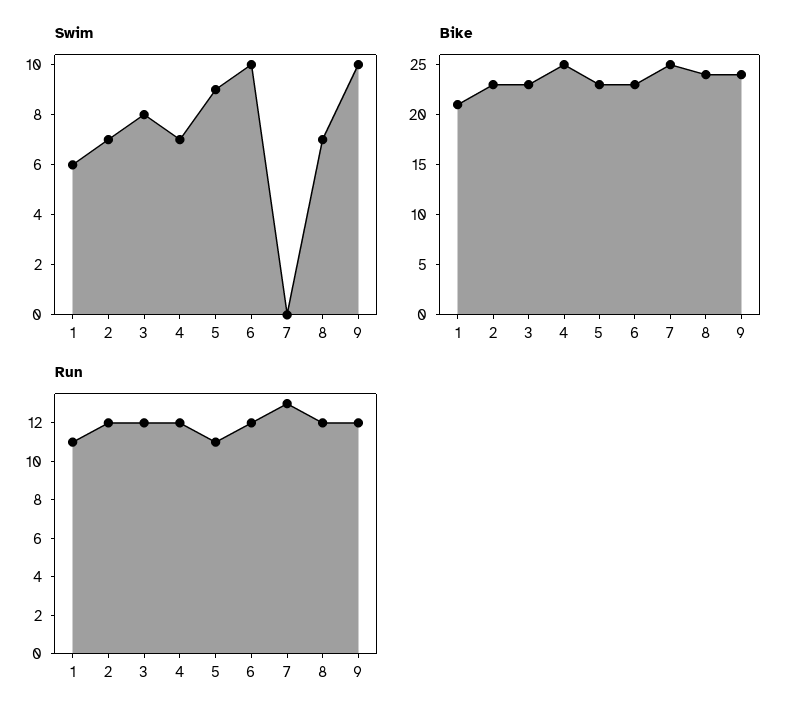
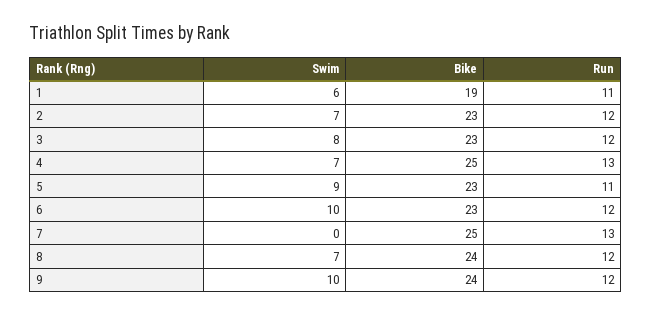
  {
    "Swim": {
      "1": 6,
      "2": 7,
      "3": 8,
      "4": 7,
      "5": 9,
      "6": 10,
      "7": 0,
      "8": 7,
      "9": 10
    },
    "Bike": {
-     "1": 21,
+     "1": 19,
      "2": 23,
      "3": 23,
      "4": 25,
      "5": 23,
      "6": 23,
      "7": 25,
      "8": 24,
      "9": 24
    },
    "Run": {
      "1": 11,
      "2": 12,
      "3": 12,
-     "4": 12,
+     "4": 13,
      "5": 11,
      "6": 12,
      "7": 13,
      "8": 12,
      "9": 12
    }
  }

